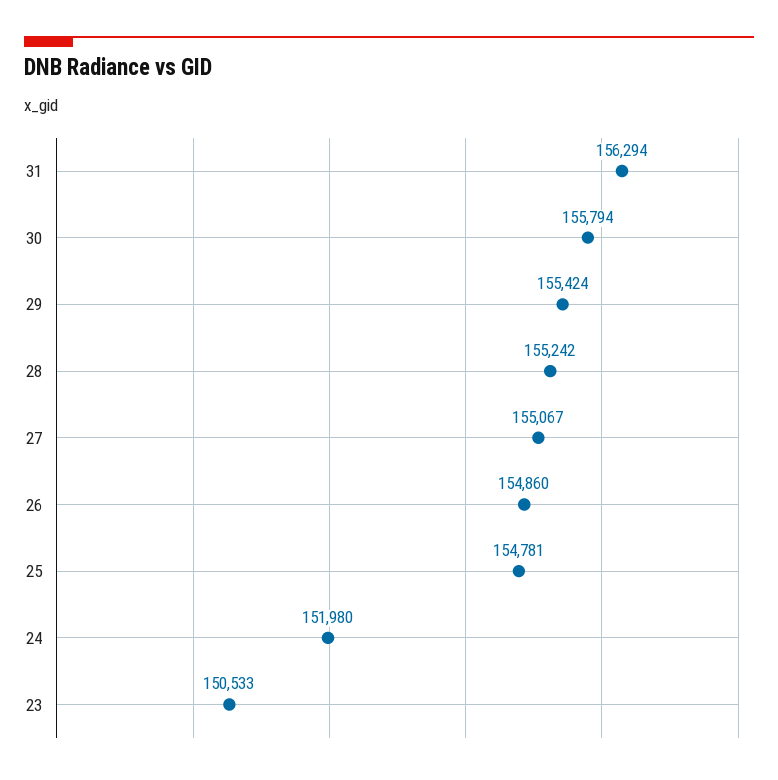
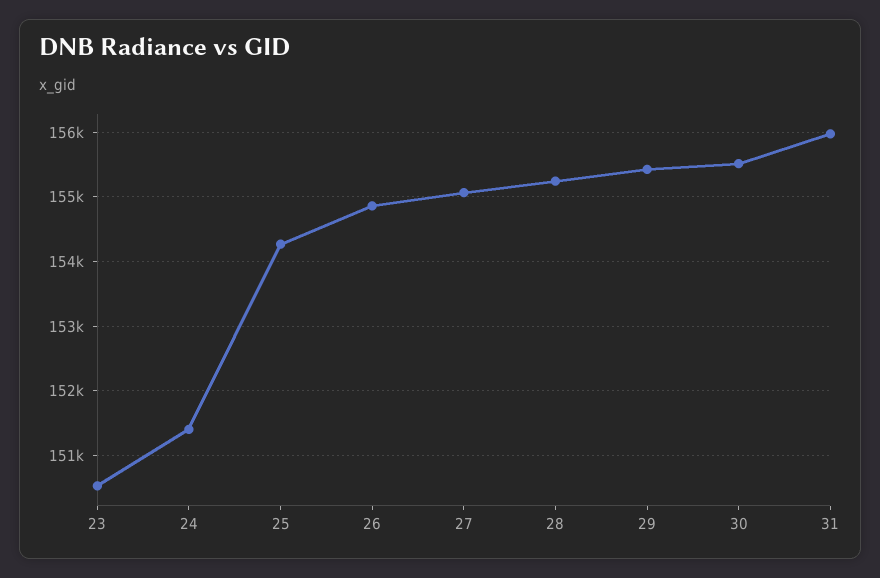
  {
-   "31": 156294,
+   "31": 156000,
-   "30": 155794,
+   "30": 155500,
    "29": 155424,
    "28": 155242,
    "27": 155067,
    "26": 154860,
-   "25": 154781,
+   "25": 154300,
-   "24": 151980,
+   "24": 151400,
    "23": 150533
  }

